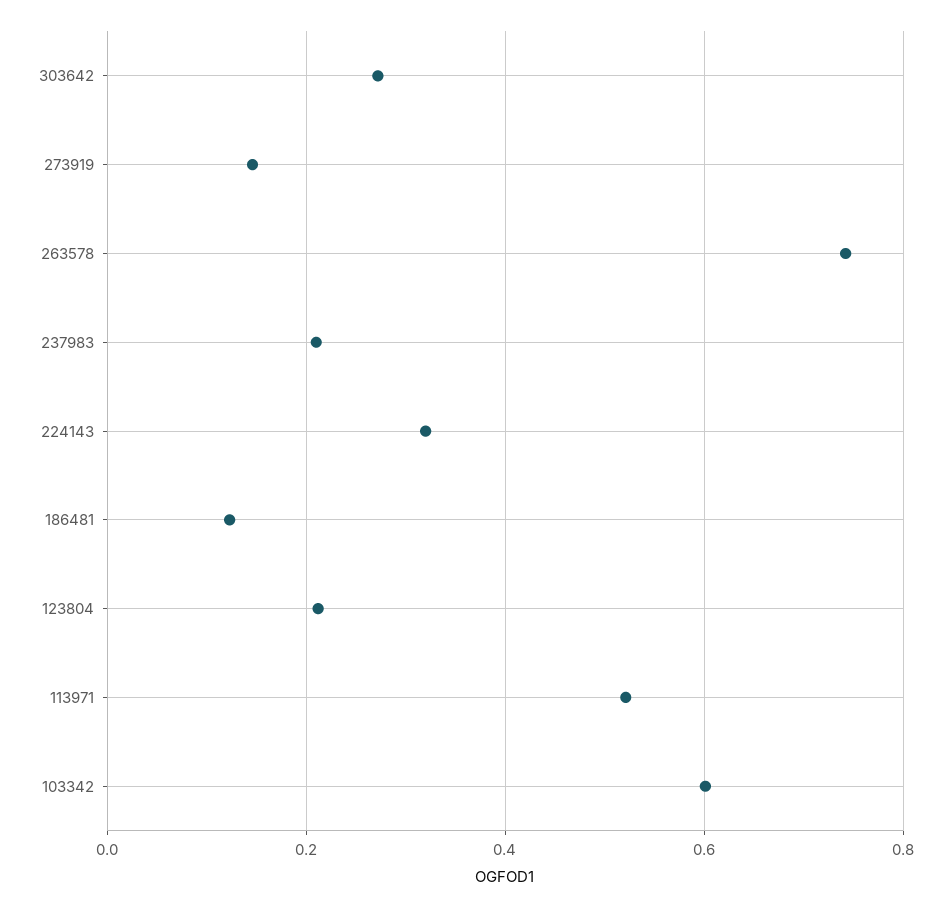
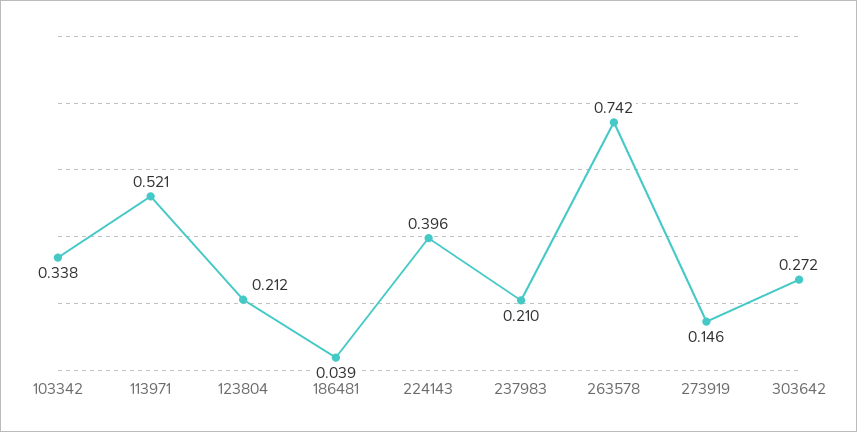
  {
    "303642": 0.272,
    "273919": 0.146,
    "263578": 0.742,
    "237983": 0.21,
-   "224143": 0.32,
+   "224143": 0.396,
-   "186481": 0.12,
+   "186481": 0.039,
    "123804": 0.212,
    "113971": 0.521,
-   "103342": 0.6
+   "103342": 0.338
  }

